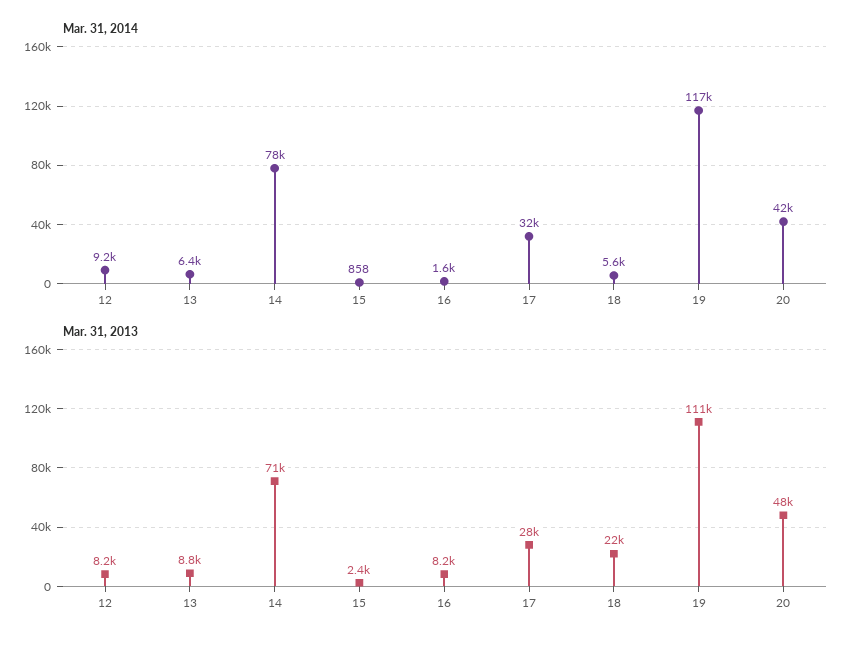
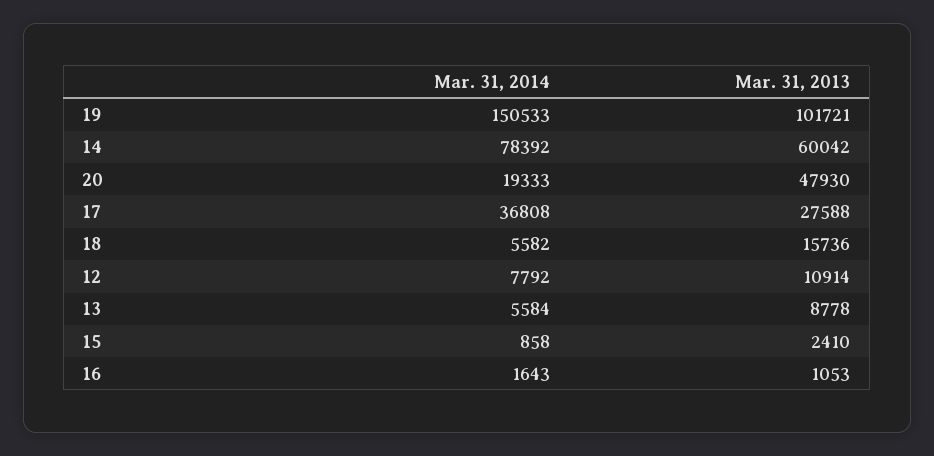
  {
    "Mar. 31, 2014": {
-     "12": 9200,
+     "12": 7792,
-     "13": 6400,
+     "13": 5584,
      "14": 78392,
      "15": 858,
      "16": 1643,
-     "17": 32000,
+     "17": 36808,
      "18": 5582,
-     "19": 117000,
+     "19": 150533,
-     "20": 42000
+     "20": 19333
    },
    "Mar. 31, 2013": {
-     "12": 8200,
+     "12": 10914,
      "13": 8778,
-     "14": 71000,
+     "14": 60042,
      "15": 2410,
-     "16": 8200,
+     "16": 1053,
      "17": 27588,
-     "18": 22000,
+     "18": 15736,
-     "19": 111000,
+     "19": 101721,
      "20": 47930
    }
  }

